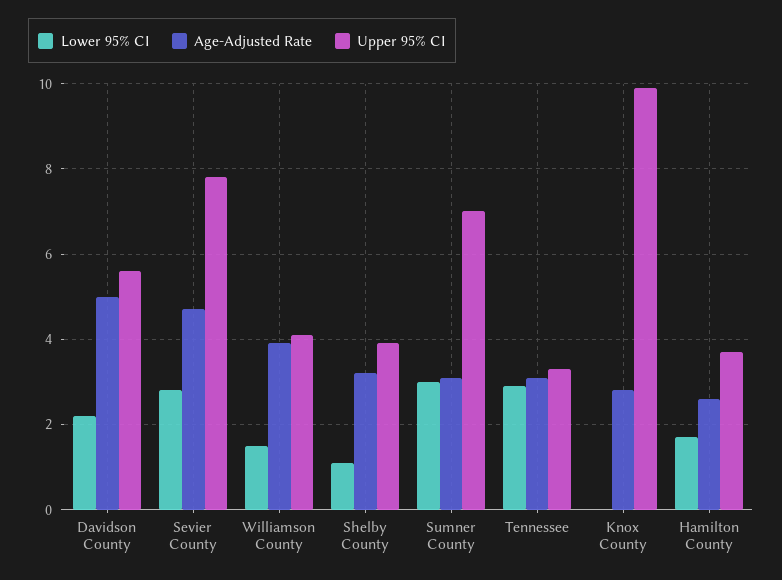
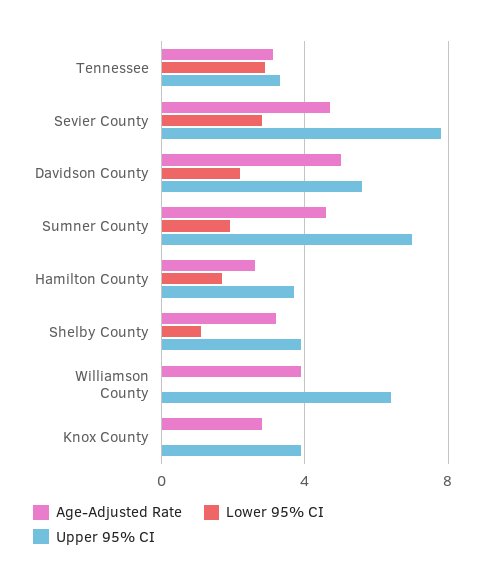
  {
    "Lower 95% CI": {
      "Davidson County": 2,
      "Sevier County": 3,
-     "Williamson County": 1.5,
+     "Williamson County": 0,
      "Shelby County": 1,
-     "Sumner County": 3,
+     "Sumner County": 2,
      "Tennessee": 3,
      "Knox County": 0,
      "Hamilton County": 1.5
    },
    "Age-Adjusted Rate": {
      "Davidson County": 5,
      "Sevier County": 4.5,
      "Williamson County": 4,
      "Shelby County": 3,
-     "Sumner County": 3,
+     "Sumner County": 4.5,
      "Tennessee": 3,
      "Knox County": 3,
      "Hamilton County": 2.5
    },
    "Upper 95% CI": {
      "Davidson County": 5.5,
      "Sevier County": 8,
-     "Williamson County": 4,
+     "Williamson County": 6.5,
      "Shelby County": 4,
      "Sumner County": 7,
      "Tennessee": 3.5,
-     "Knox County": 10,
+     "Knox County": 4,
      "Hamilton County": 3.5
    }
  }

